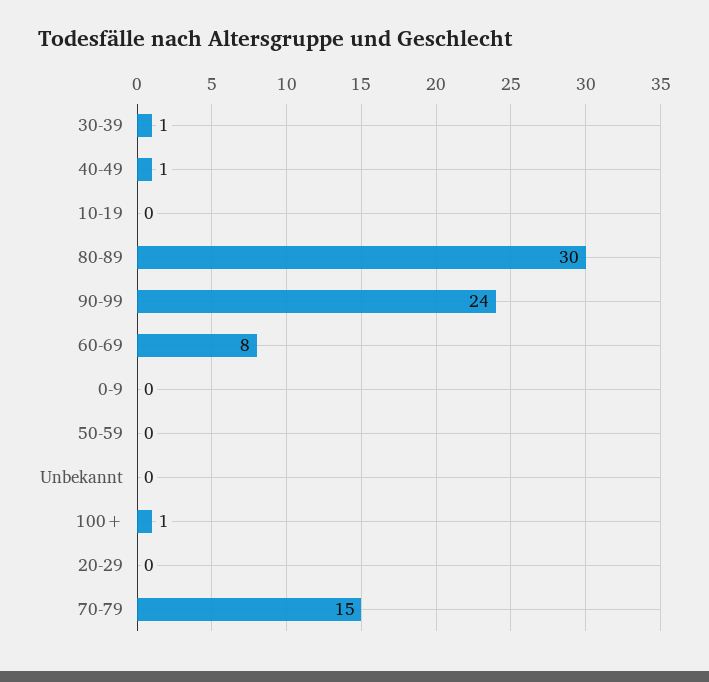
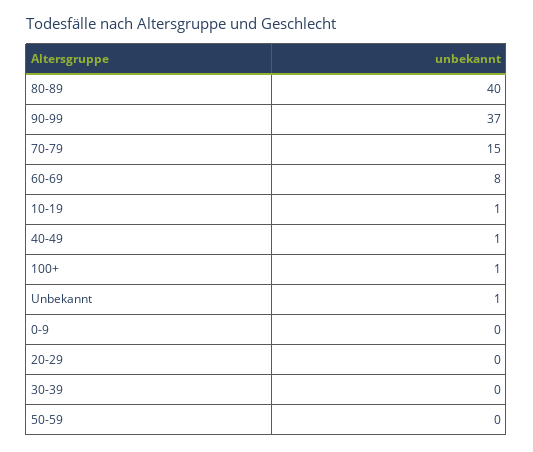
  {
-   "30-39": 1,
+   "30-39": 0,
    "40-49": 1,
-   "10-19": 0,
+   "10-19": 1,
-   "80-89": 30,
+   "80-89": 40,
-   "90-99": 24,
+   "90-99": 37,
    "60-69": 8,
    "0-9": 0,
    "50-59": 0,
-   "Unbekannt": 0,
+   "Unbekannt": 1,
    "100+": 1,
    "20-29": 0,
    "70-79": 15
  }

